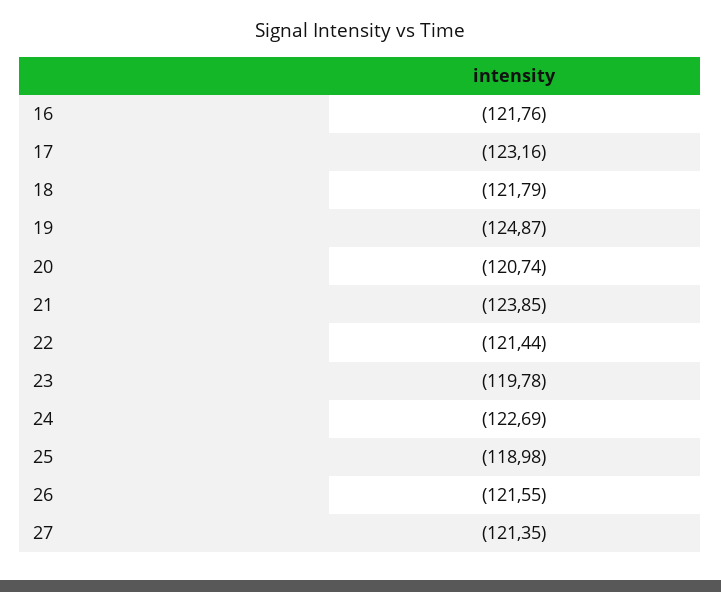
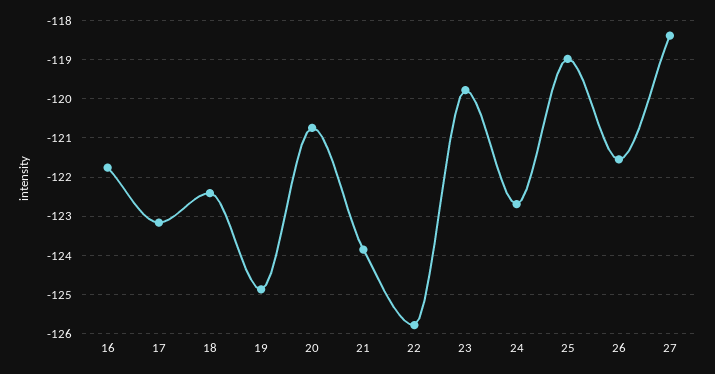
  {
    "16": -121.76,
    "17": -123.16,
-   "18": -121.79,
+   "18": -122.4,
    "19": -124.87,
    "20": -120.74,
    "21": -123.85,
-   "22": -121.44,
+   "22": -125.8,
    "23": -119.78,
    "24": -122.69,
    "25": -118.98,
    "26": -121.55,
-   "27": -121.35
+   "27": -118.4
  }

